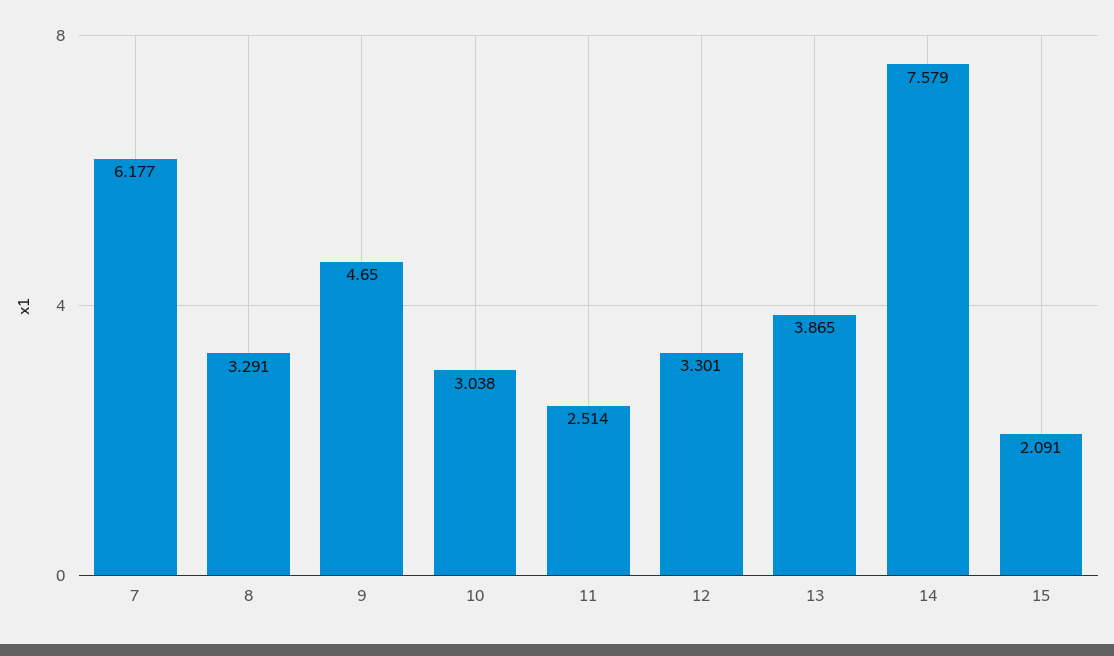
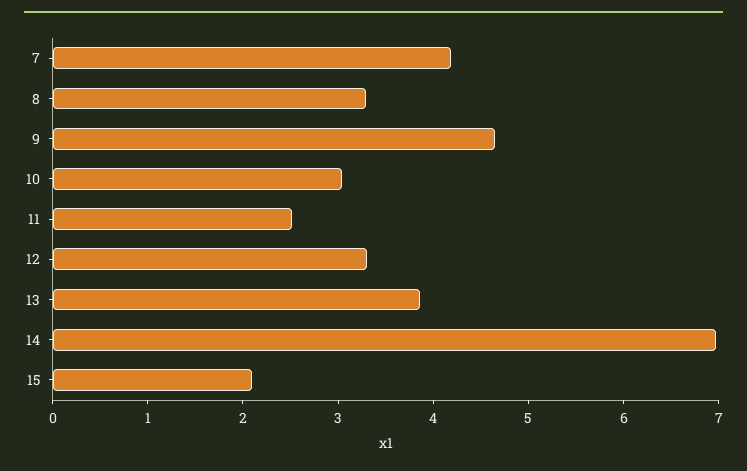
  {
-   "7": 6.177,
+   "7": 4.2,
    "8": 3.291,
    "9": 4.65,
    "10": 3.038,
    "11": 2.514,
    "12": 3.301,
    "13": 3.865,
-   "14": 7.579,
+   "14": 7,
    "15": 2.091
  }

